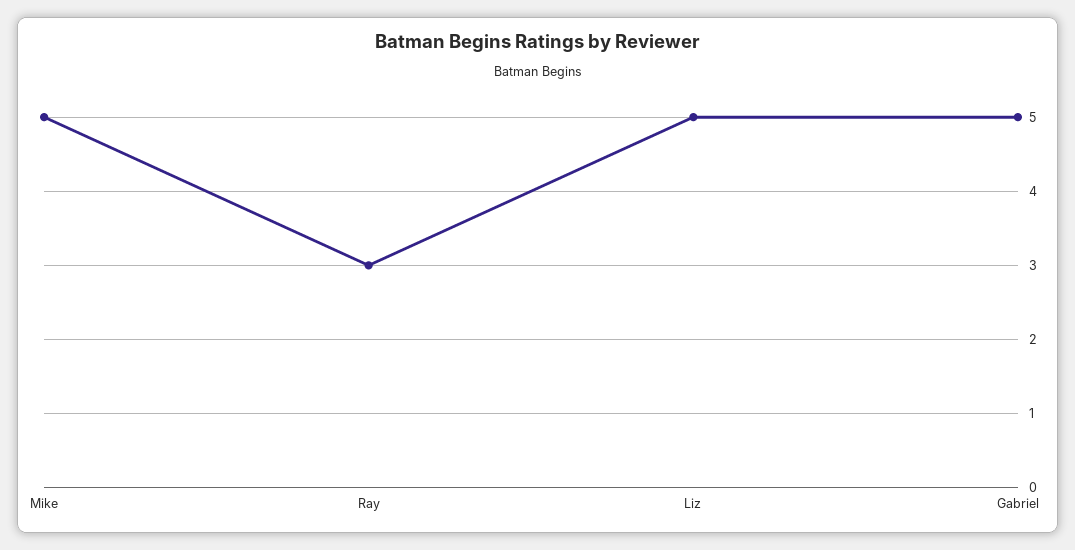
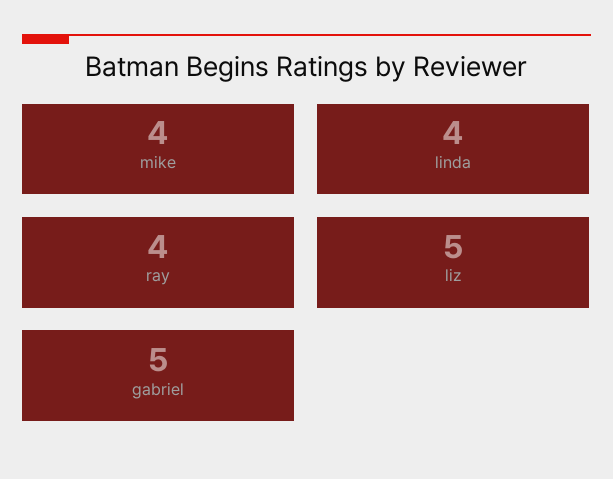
  {
-   "Mike": 5,
+   "Mike": 4,
-   "Ray": 3,
+   "Ray": 4,
    "Liz": 5,
-   "Gabriel": 5
+   "Gabriel": 5,
+   "linda": 4
  }

